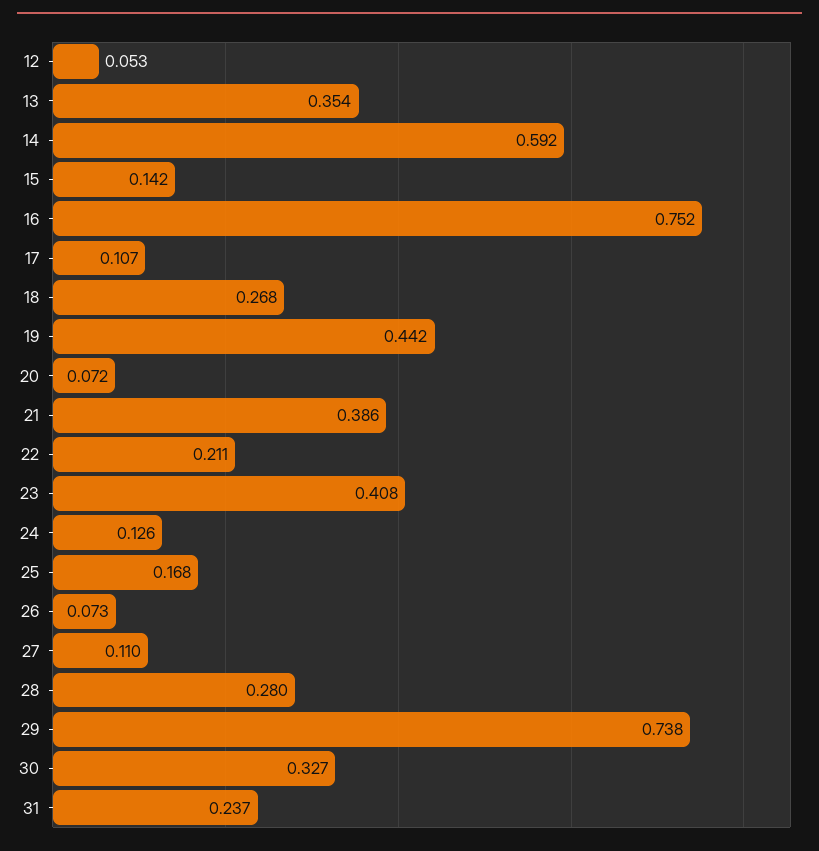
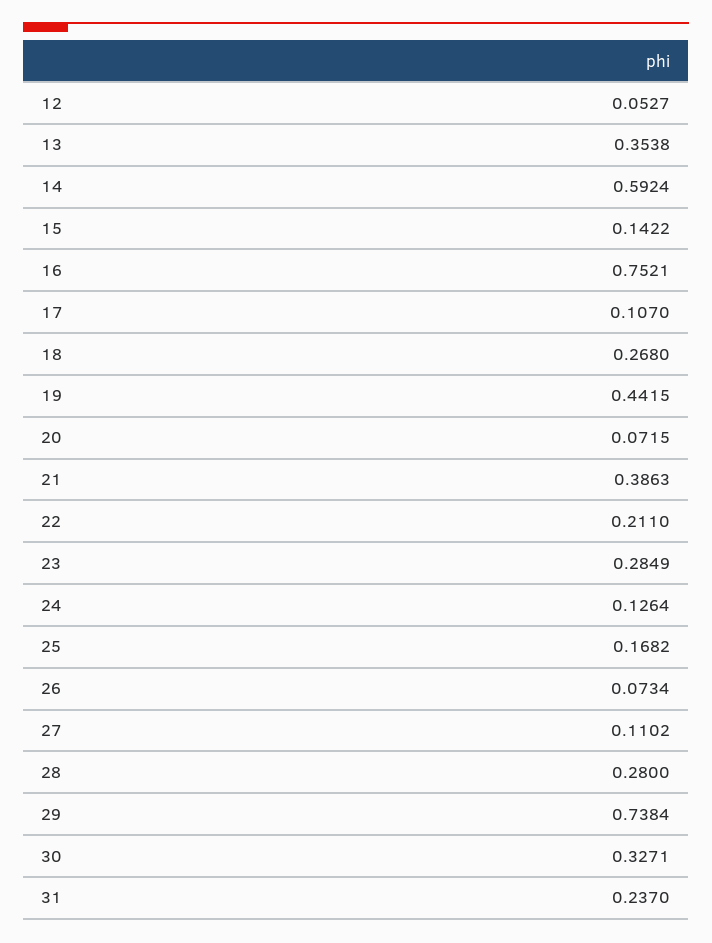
  {
    "12": 0.0527,
    "13": 0.3538,
    "14": 0.5924,
    "15": 0.1422,
    "16": 0.7521,
    "17": 0.107,
    "18": 0.268,
    "19": 0.4415,
    "20": 0.0715,
    "21": 0.3863,
    "22": 0.211,
-   "23": 0.408,
+   "23": 0.2849,
    "24": 0.1264,
    "25": 0.1682,
    "26": 0.0734,
    "27": 0.1102,
    "28": 0.28,
    "29": 0.7384,
    "30": 0.3271,
    "31": 0.237
  }

